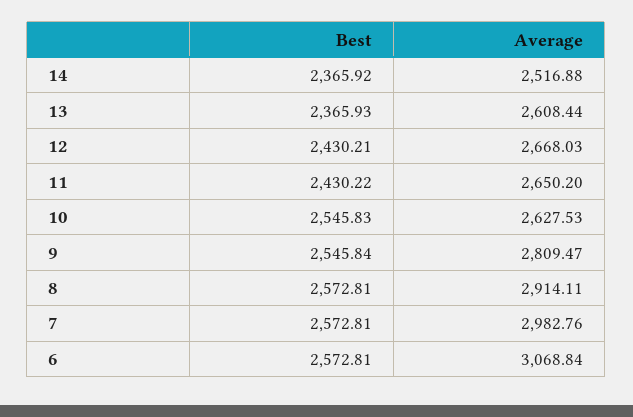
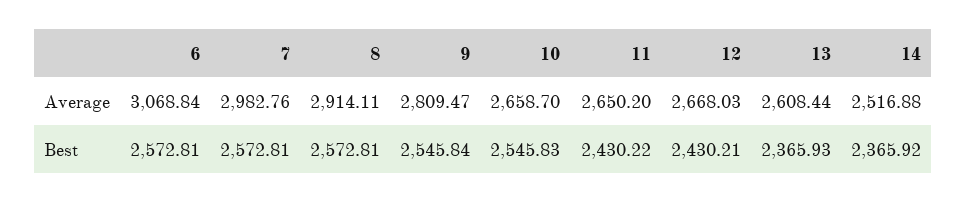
  {
    "Best": {
      "14": 2365.92,
      "13": 2365.93,
      "12": 2430.21,
      "11": 2430.22,
      "10": 2545.83,
      "9": 2545.84,
      "8": 2572.81,
      "7": 2572.81,
      "6": 2572.81
    },
    "Average": {
      "14": 2516.88,
      "13": 2608.44,
      "12": 2668.03,
      "11": 2650.2,
-     "10": 2627.53,
+     "10": 2658.7,
      "9": 2809.47,
      "8": 2914.11,
      "7": 2982.76,
      "6": 3068.84
    }
  }

